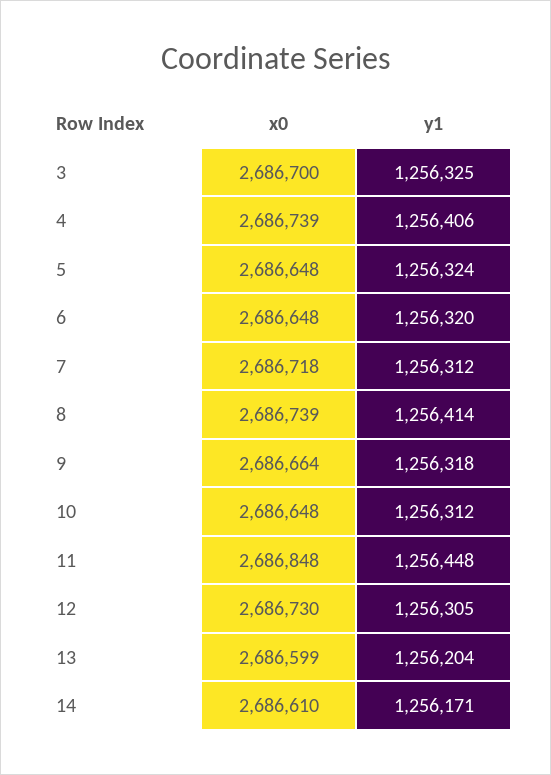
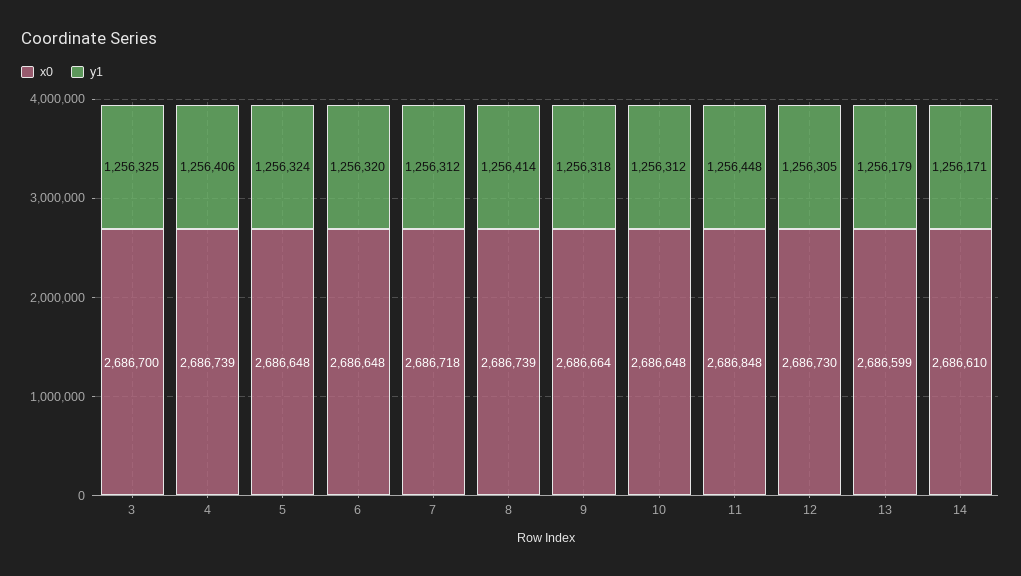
  {
    "x0": {
      "3": 2686700,
      "4": 2686739,
      "5": 2686648,
      "6": 2686648,
      "7": 2686718,
      "8": 2686739,
      "9": 2686664,
      "10": 2686648,
      "11": 2686848,
      "12": 2686730,
      "13": 2686599,
      "14": 2686610
    },
    "y1": {
      "3": 1256325,
      "4": 1256406,
      "5": 1256324,
      "6": 1256320,
      "7": 1256312,
      "8": 1256414,
      "9": 1256318,
      "10": 1256312,
      "11": 1256448,
      "12": 1256305,
-     "13": 1256204,
+     "13": 1256179,
      "14": 1256171
    }
  }

